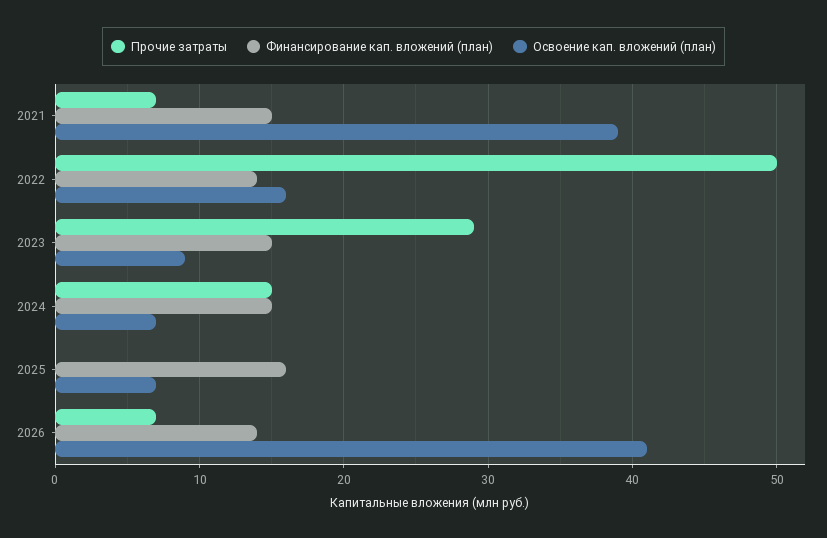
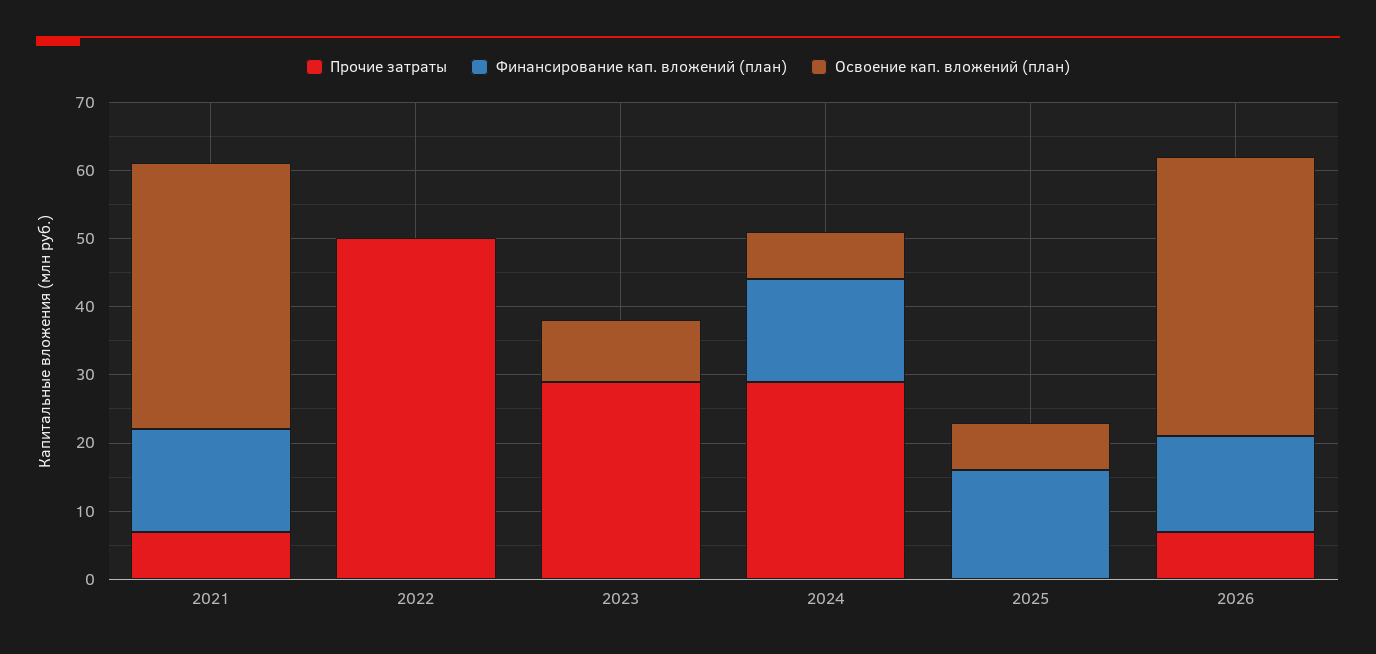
  {
    "Прочие затраты": {
      "2021": 7,
      "2022": 50,
      "2023": 29,
-     "2024": 15,
+     "2024": 30,
      "2025": 0,
      "2026": 7
    },
    "Финансирование кап. вложений (план)": {
      "2021": 15,
-     "2022": 14,
+     "2022": 0,
-     "2023": 15,
+     "2023": 0,
      "2024": 15,
      "2025": 16,
      "2026": 14
    },
    "Освоение кап. вложений (план)": {
      "2021": 39,
-     "2022": 16,
+     "2022": 0,
      "2023": 9,
      "2024": 7,
      "2025": 7,
      "2026": 41
    }
  }

